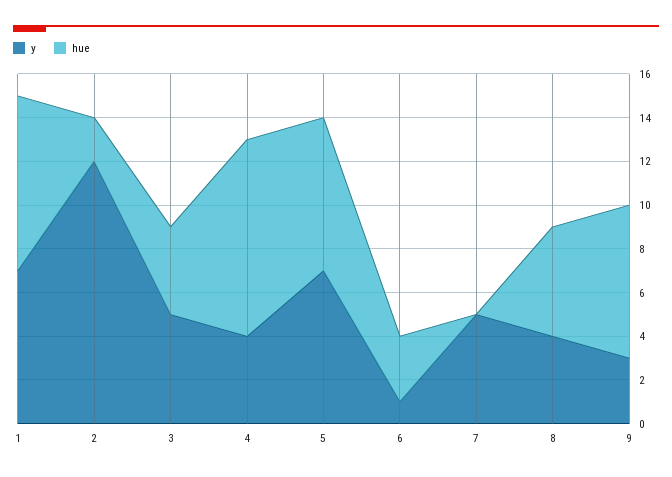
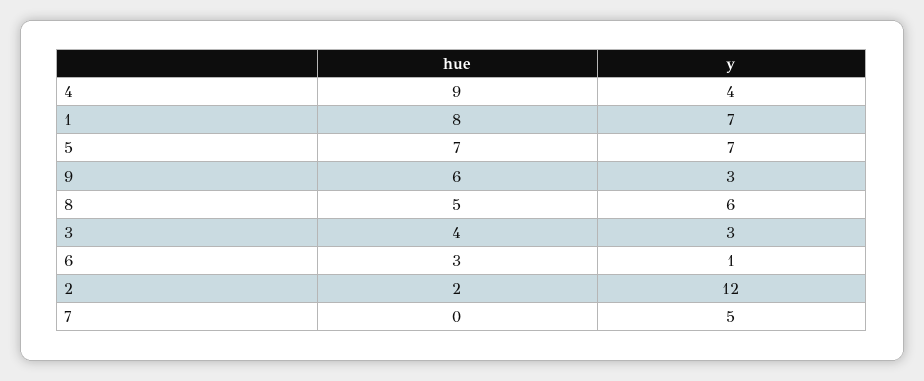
  {
    "y": {
      "1": 7,
      "2": 12,
-     "3": 5,
+     "3": 3,
      "4": 4,
      "5": 7,
      "6": 1,
      "7": 5,
-     "8": 4,
+     "8": 6,
      "9": 3
    },
    "hue": {
      "1": 8,
      "2": 2,
      "3": 4,
      "4": 9,
      "5": 7,
      "6": 3,
      "7": 0,
      "8": 5,
-     "9": 7
+     "9": 6
    }
  }

